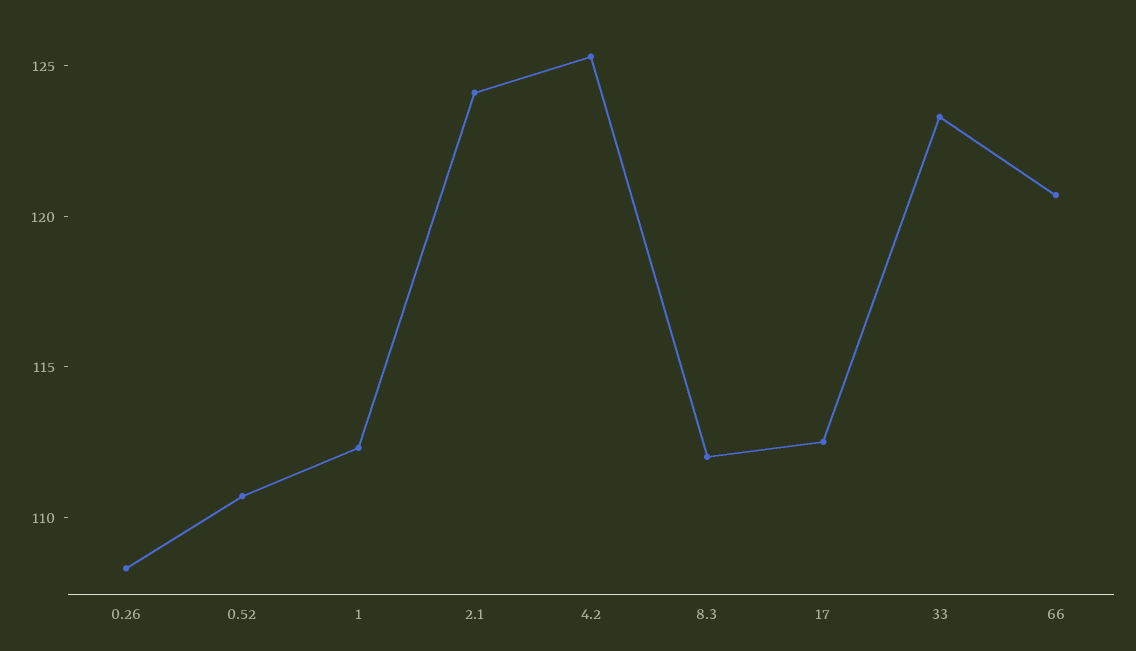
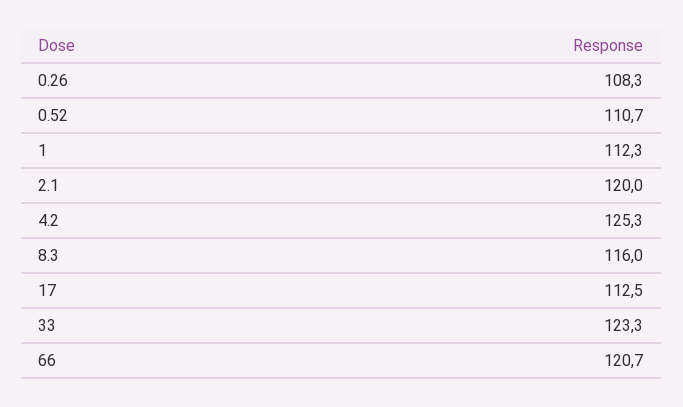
  {
    "0.26": 108.3,
    "0.52": 110.7,
    "1": 112.3,
-   "2.1": 124,
+   "2.1": 120,
    "4.2": 125.3,
-   "8.3": 112,
+   "8.3": 116,
    "17": 112.5,
    "33": 123.3,
    "66": 120.7
  }

